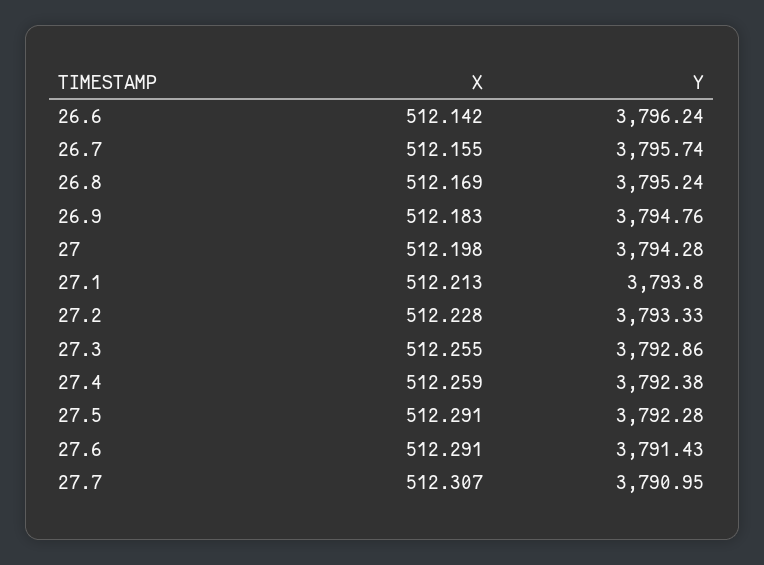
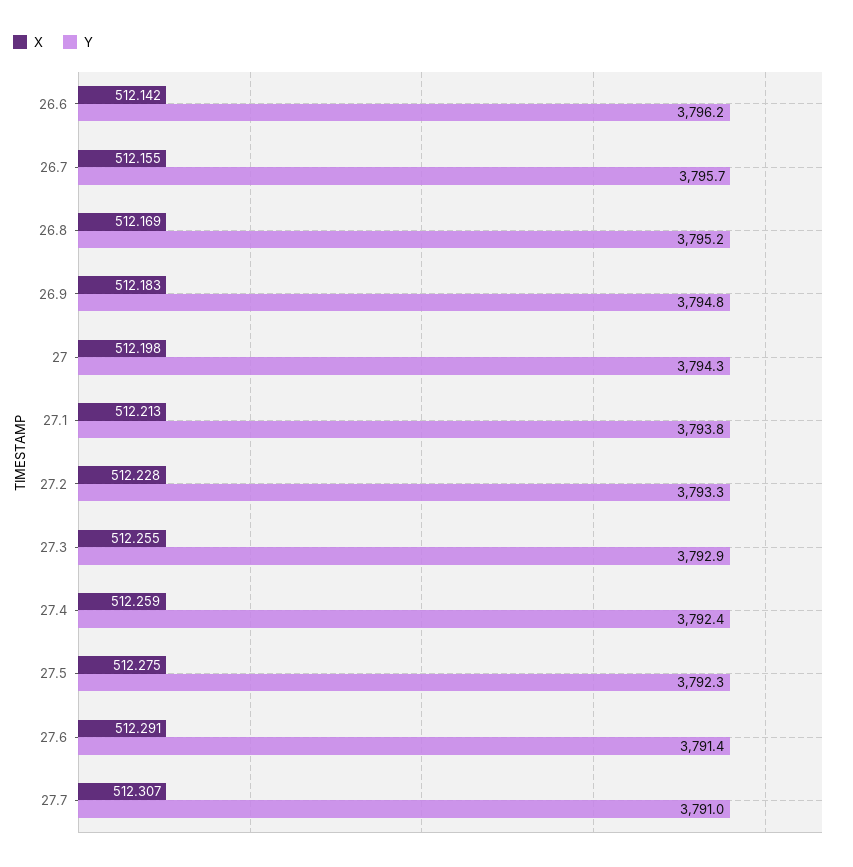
  {
    "X": {
      "26.6": 512.142,
      "26.7": 512.155,
      "26.8": 512.169,
      "26.9": 512.183,
      "27": 512.198,
      "27.1": 512.213,
      "27.2": 512.228,
      "27.3": 512.255,
      "27.4": 512.259,
-     "27.5": 512.291,
+     "27.5": 512.275,
      "27.6": 512.291,
      "27.7": 512.307
    },
    "Y": {
      "26.6": 3796.24,
      "26.7": 3795.74,
      "26.8": 3795.24,
      "26.9": 3794.76,
      "27": 3794.28,
      "27.1": 3793.8,
      "27.2": 3793.33,
      "27.3": 3792.86,
      "27.4": 3792.38,
      "27.5": 3792.28,
      "27.6": 3791.43,
      "27.7": 3790.95
    }
  }

